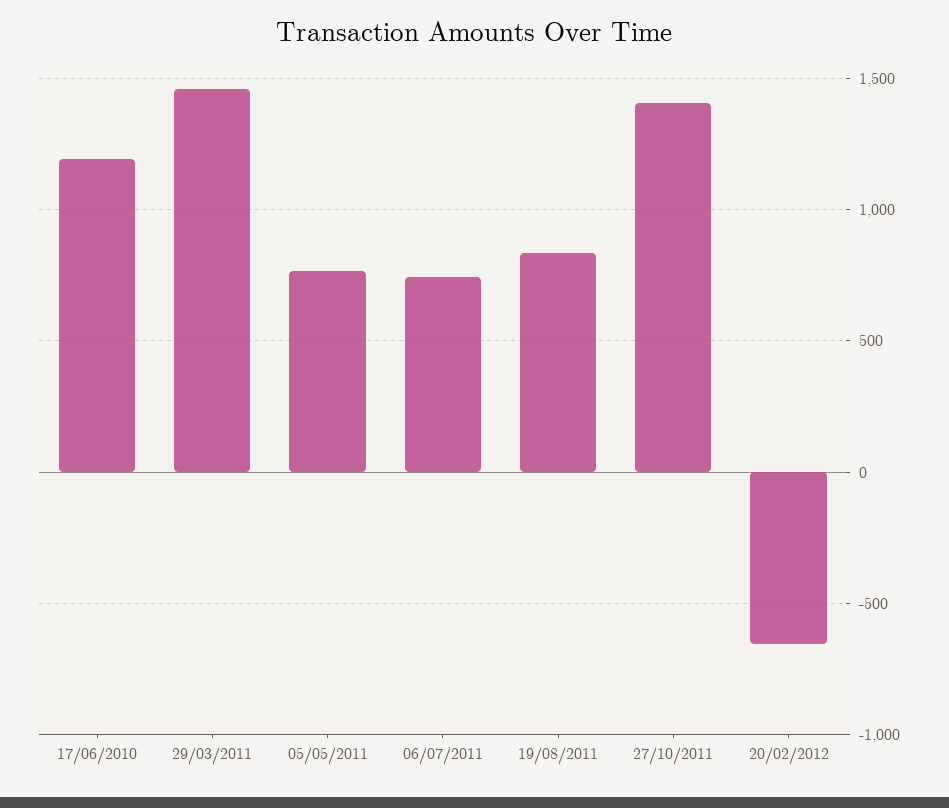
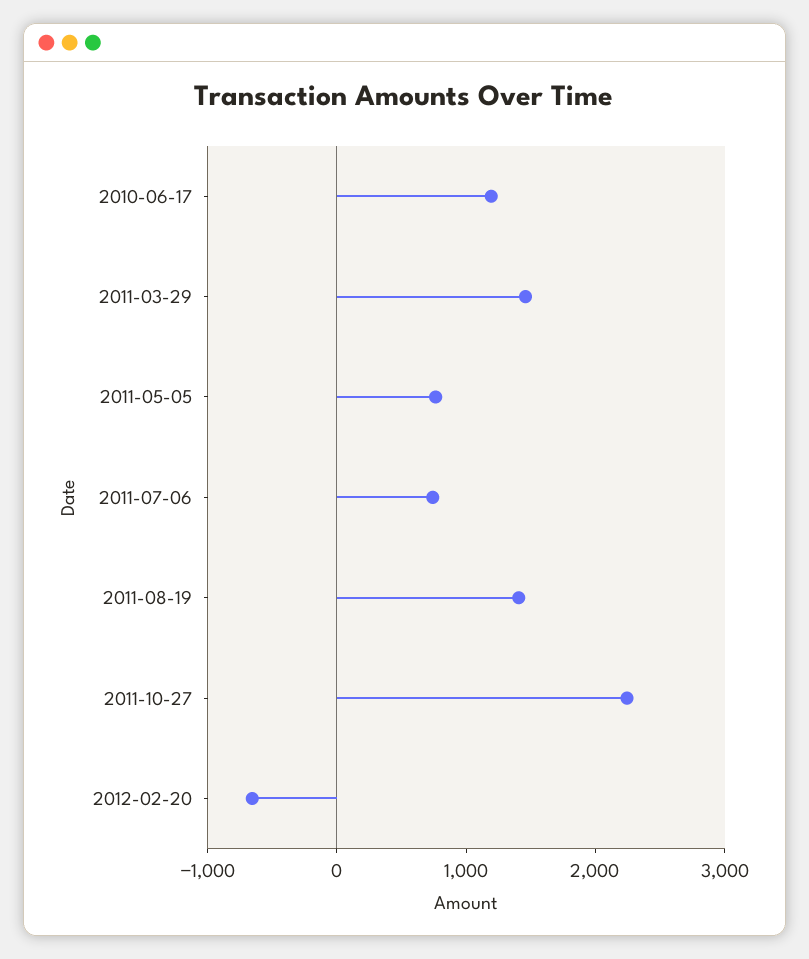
  {
    "17/06/2010": 1200,
    "29/03/2011": 1450,
    "05/05/2011": 750,
    "06/07/2011": 750,
-   "19/08/2011": 850,
+   "19/08/2011": 1400,
-   "27/10/2011": 1400,
+   "27/10/2011": 2200,
    "20/02/2012": -650
  }

